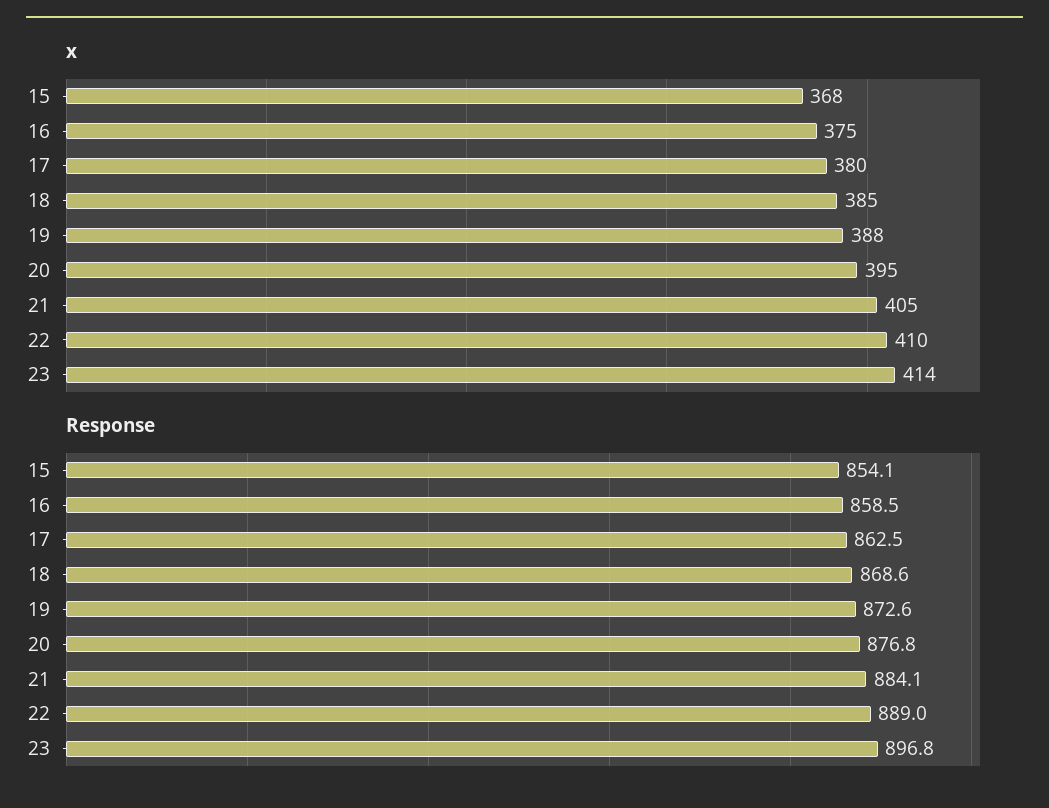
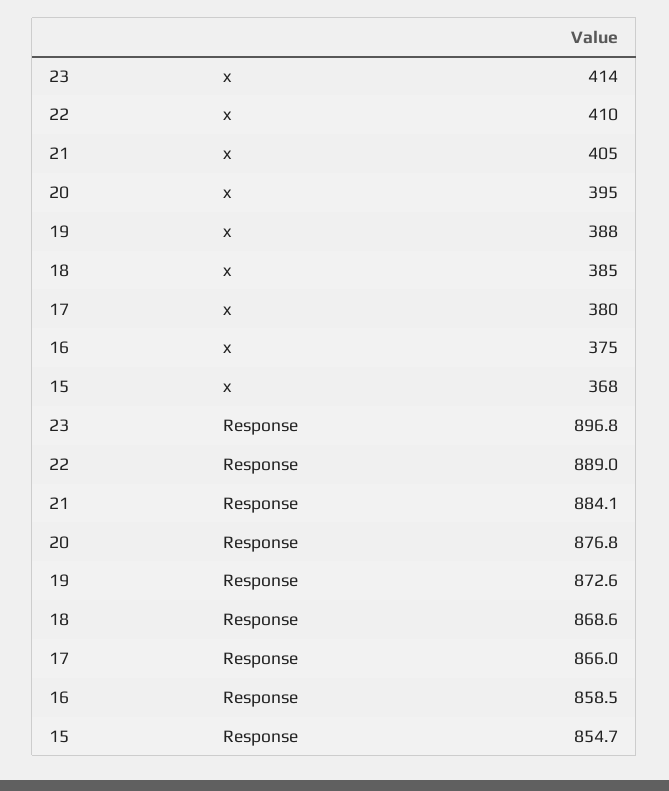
  {
    "x": {
      "15": 368,
      "16": 375,
      "17": 380,
      "18": 385,
      "19": 388,
      "20": 395,
      "21": 405,
      "22": 410,
      "23": 414
    },
    "Response": {
-     "15": 854.1,
+     "15": 854.7,
      "16": 858.5,
-     "17": 862.5,
+     "17": 866,
      "18": 868.6,
      "19": 872.6,
      "20": 876.8,
      "21": 884.1,
      "22": 889,
      "23": 896.8
    }
  }

